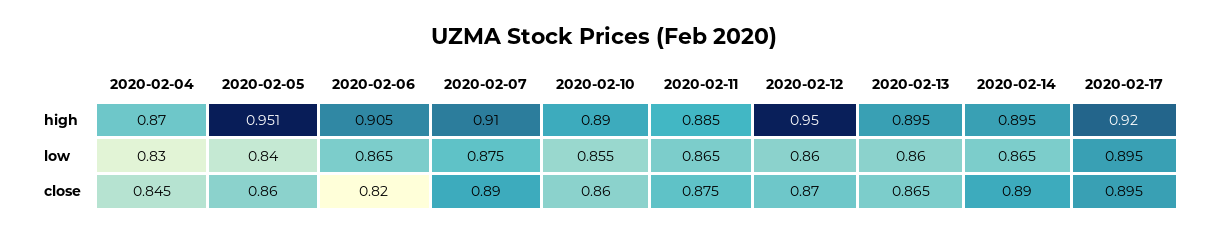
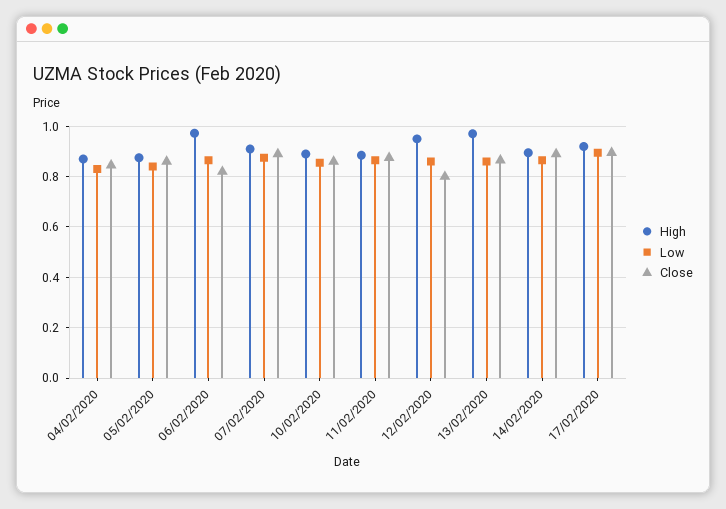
  {
    "high": {
      "2020-02-04": 0.87,
-     "2020-02-05": 0.951,
+     "2020-02-05": 0.875,
-     "2020-02-06": 0.905,
+     "2020-02-06": 0.975,
      "2020-02-07": 0.91,
      "2020-02-10": 0.89,
      "2020-02-11": 0.885,
      "2020-02-12": 0.95,
-     "2020-02-13": 0.895,
+     "2020-02-13": 0.975,
      "2020-02-14": 0.895,
      "2020-02-17": 0.92
    },
    "low": {
      "2020-02-04": 0.83,
      "2020-02-05": 0.84,
      "2020-02-06": 0.865,
      "2020-02-07": 0.875,
      "2020-02-10": 0.855,
      "2020-02-11": 0.865,
      "2020-02-12": 0.86,
      "2020-02-13": 0.86,
      "2020-02-14": 0.865,
      "2020-02-17": 0.895
    },
    "close": {
      "2020-02-04": 0.845,
      "2020-02-05": 0.86,
      "2020-02-06": 0.82,
      "2020-02-07": 0.89,
      "2020-02-10": 0.86,
      "2020-02-11": 0.875,
-     "2020-02-12": 0.87,
+     "2020-02-12": 0.8,
      "2020-02-13": 0.865,
      "2020-02-14": 0.89,
      "2020-02-17": 0.895
    }
  }

